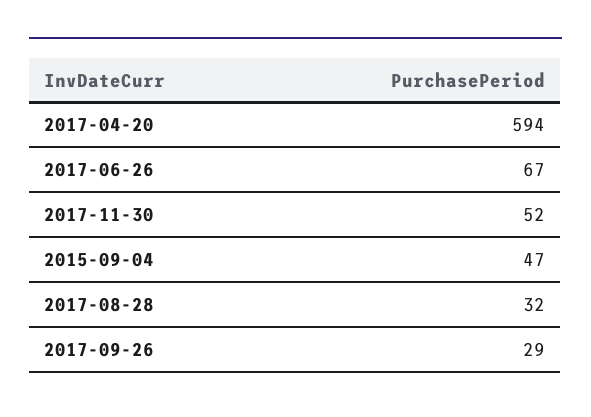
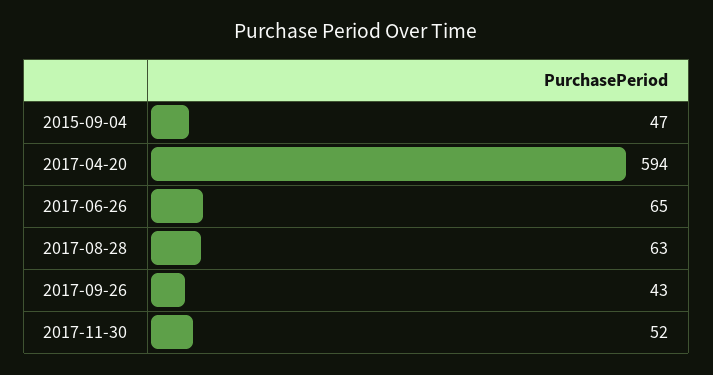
  {
    "2017-04-20": 594,
-   "2017-06-26": 67,
+   "2017-06-26": 65,
    "2017-11-30": 52,
    "2015-09-04": 47,
-   "2017-08-28": 32,
+   "2017-08-28": 63,
-   "2017-09-26": 29
+   "2017-09-26": 43
  }

